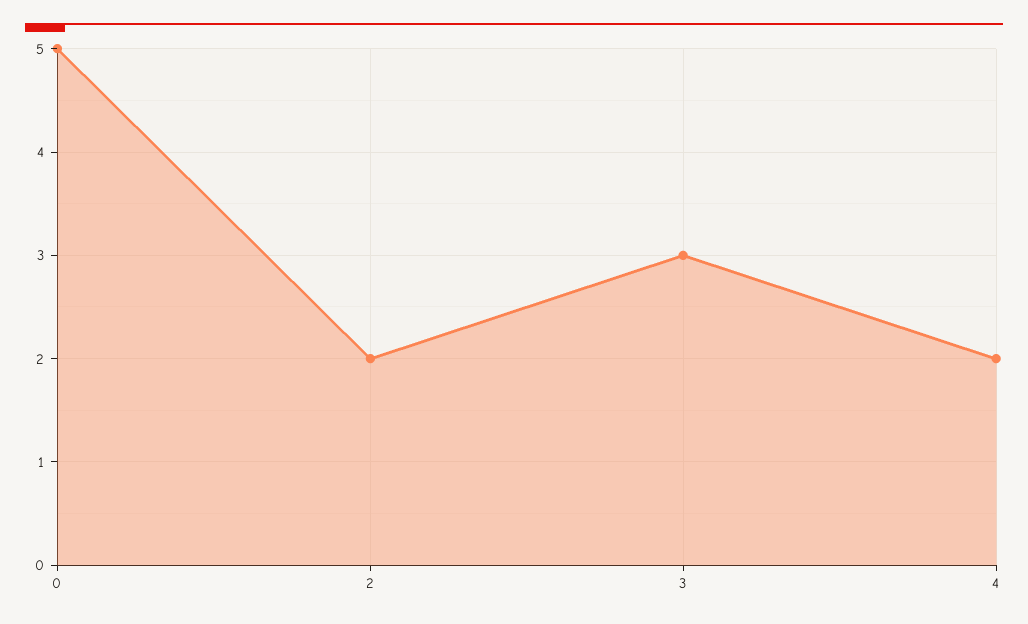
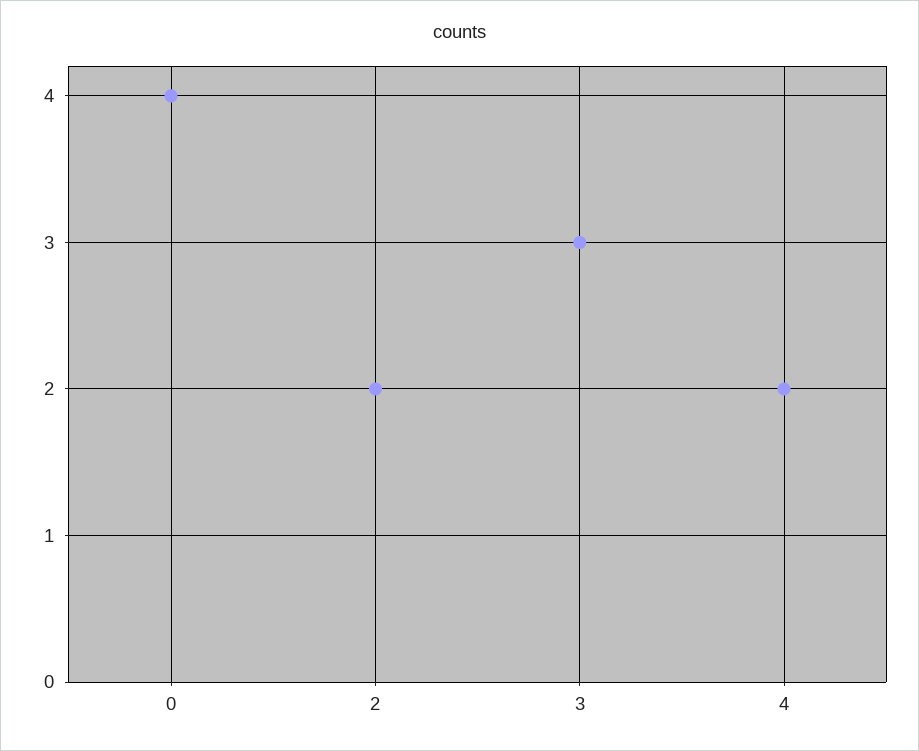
  {
-   "0": 5,
+   "0": 4,
    "2": 2,
    "3": 3,
    "4": 2
  }

